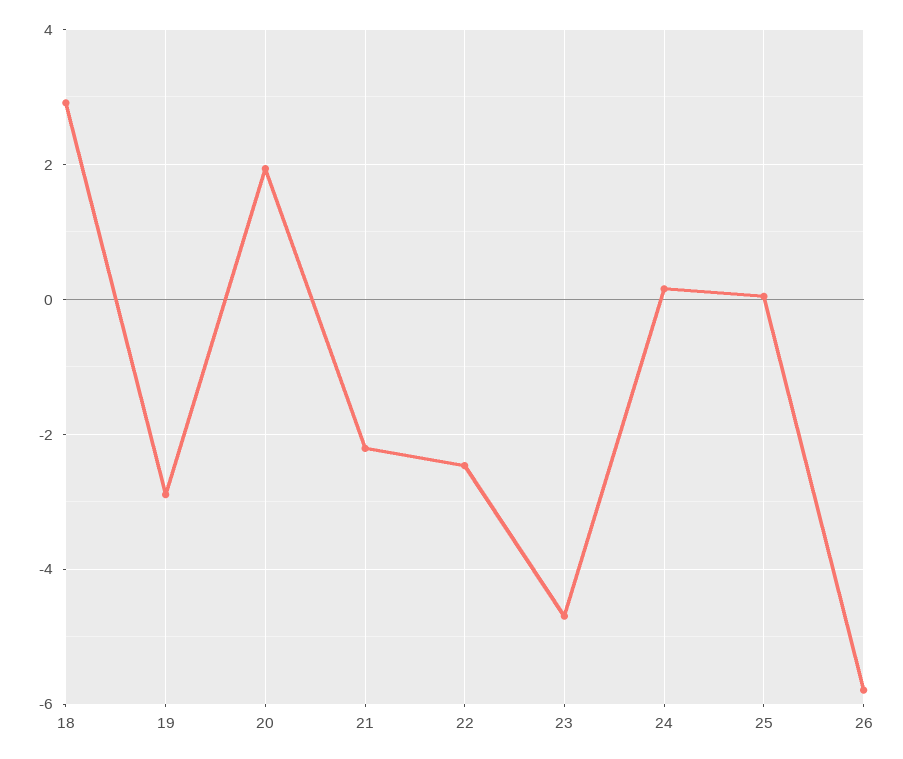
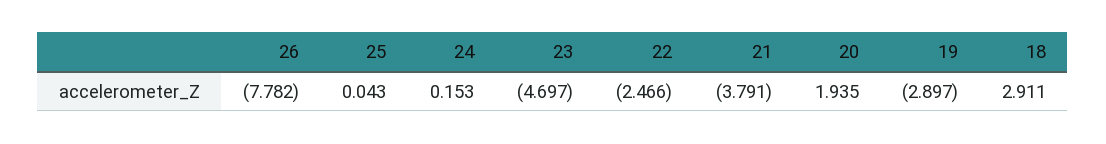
  {
    "18": 2.911,
    "19": -2.897,
    "20": 1.935,
-   "21": -2.2,
+   "21": -3.791,
    "22": -2.466,
    "23": -4.697,
    "24": 0.153,
    "25": 0.043,
-   "26": -5.8
+   "26": -7.782
  }

